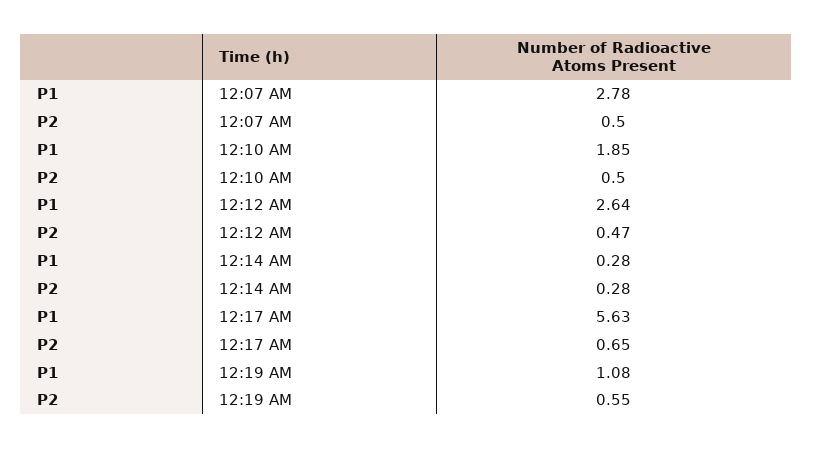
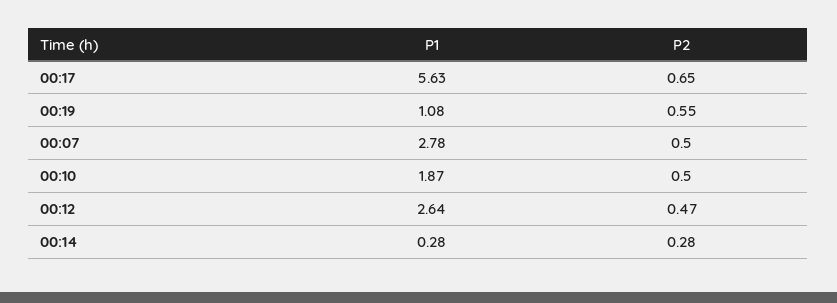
  {
    "P1": {
      "12:07 AM": 2.78,
-     "12:10 AM": 1.85,
+     "12:10 AM": 1.87,
      "12:12 AM": 2.64,
      "12:14 AM": 0.28,
      "12:17 AM": 5.63,
      "12:19 AM": 1.08
    },
    "P2": {
      "12:07 AM": 0.5,
      "12:10 AM": 0.5,
      "12:12 AM": 0.47,
      "12:14 AM": 0.28,
      "12:17 AM": 0.65,
      "12:19 AM": 0.55
    }
  }

